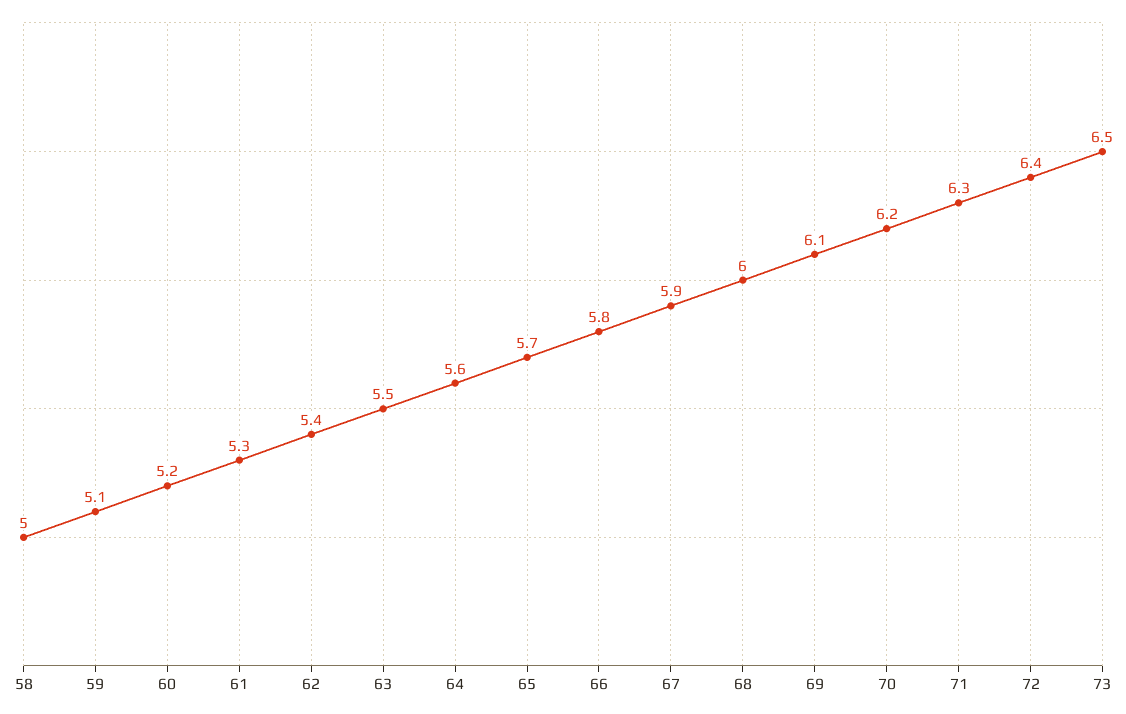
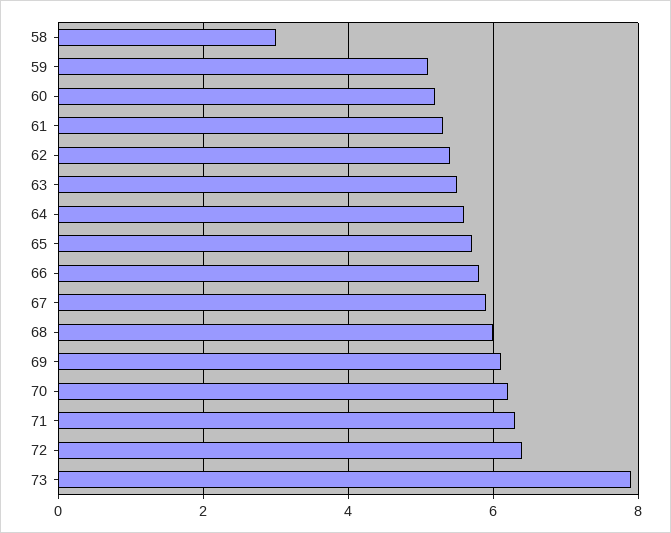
  {
-   "58": 5,
+   "58": 3,
    "59": 5.1,
    "60": 5.2,
    "61": 5.3,
    "62": 5.4,
    "63": 5.5,
    "64": 5.6,
    "65": 5.7,
    "66": 5.8,
    "67": 5.9,
    "68": 6,
    "69": 6.1,
    "70": 6.2,
    "71": 6.3,
    "72": 6.4,
-   "73": 6.5
+   "73": 8
  }

